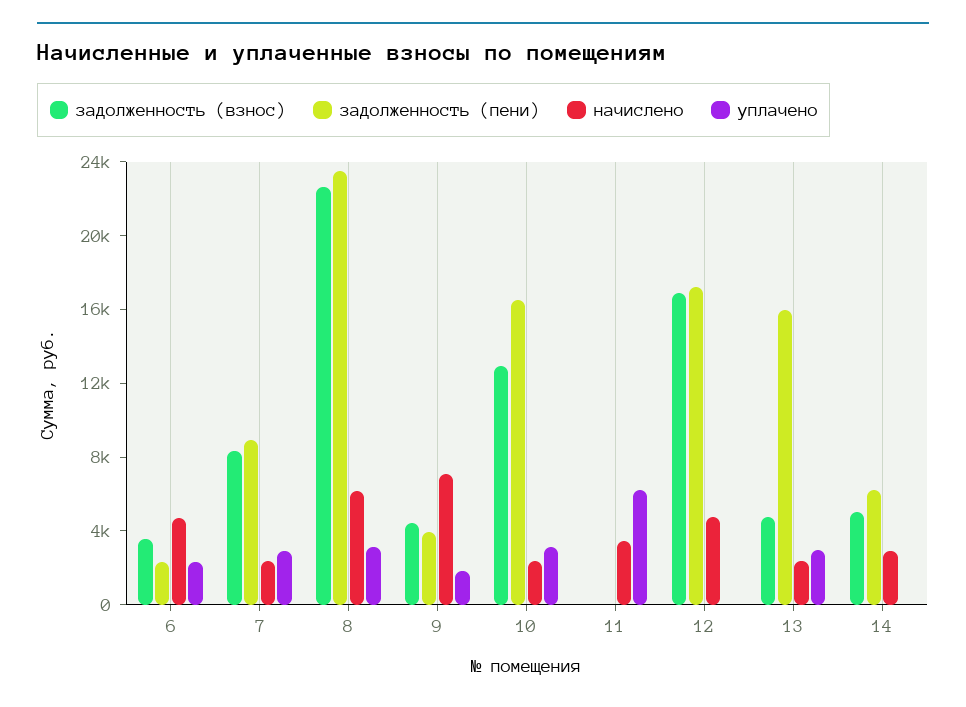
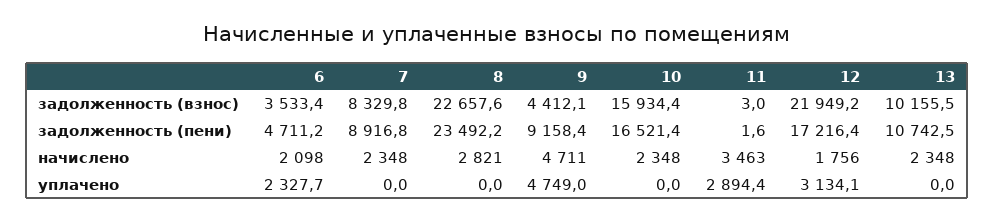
  {
    "задолженность (взнос)": {
      "6": 3533.4,
      "7": 8329.8,
      "8": 22657.6,
      "9": 4412.1,
-     "10": 13000,
+     "10": 15934.4,
      "11": 3,
-     "12": 17000,
+     "12": 21949.2,
-     "13": 5000,
+     "13": 10155.5
-     "14": 5000
    },
    "задолженность (пени)": {
-     "6": 2000,
+     "6": 4711.2,
      "7": 8916.8,
      "8": 23492.2,
-     "9": 4000,
+     "9": 9158.4,
      "10": 16521.4,
      "11": 1.6,
      "12": 17216.4,
-     "13": 16000,
+     "13": 10742.5
-     "14": 6000
    },
    "начислено": {
-     "6": 5000,
+     "6": 2098,
      "7": 2348,
-     "8": 6000,
+     "8": 2821,
-     "9": 7000,
+     "9": 4711,
      "10": 2348,
      "11": 3463,
-     "12": 5000,
+     "12": 1756,
-     "13": 2348,
+     "13": 2348
-     "14": 3000
    },
    "уплачено": {
      "6": 2327.7,
-     "7": 3000,
+     "7": 0,
-     "8": 3000,
+     "8": 0,
-     "9": 2000,
+     "9": 4749,
-     "10": 3000,
+     "10": 0,
-     "11": 6000,
+     "11": 2894.4,
-     "12": 0,
+     "12": 3134.1,
-     "13": 3000,
+     "13": 0
-     "14": 0
    }
  }

